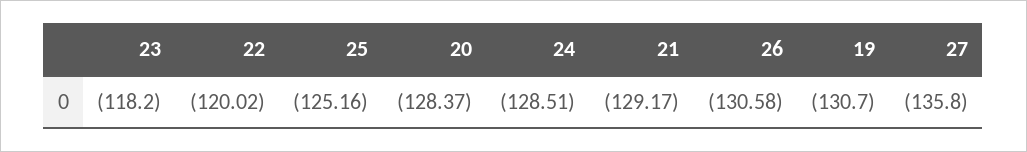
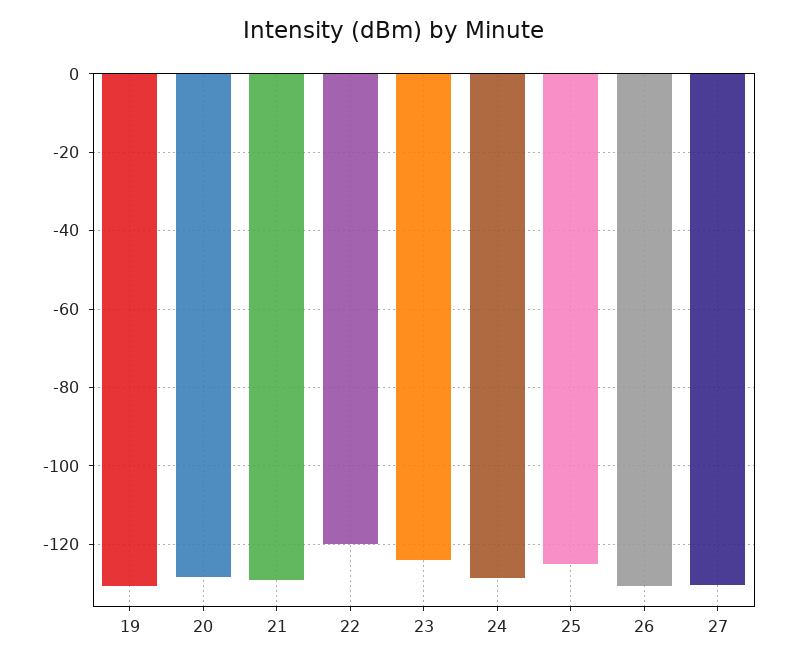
  {
-   "23": -118.2,
+   "23": -124,
    "22": -120.02,
    "25": -125.16,
    "20": -128.37,
    "24": -128.51,
    "21": -129.17,
    "26": -130.58,
    "19": -130.7,
-   "27": -135.8
+   "27": -130
  }

